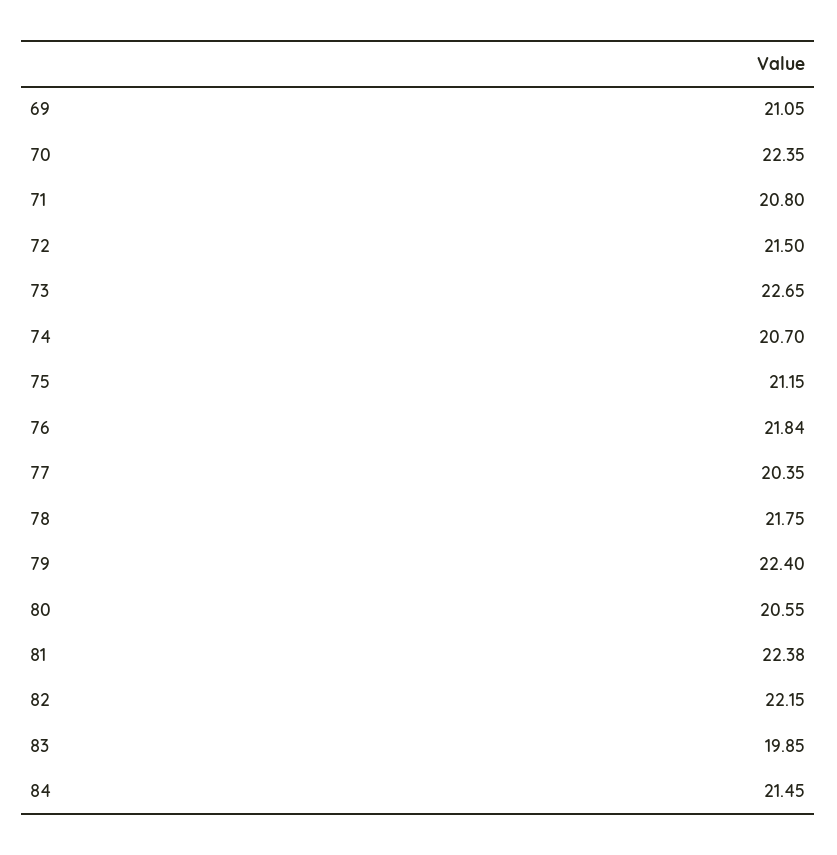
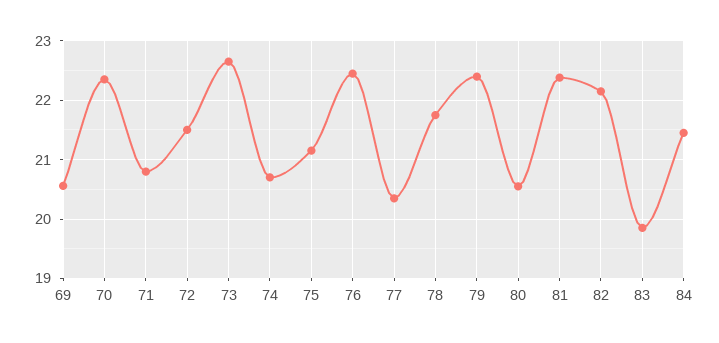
  {
-   "69": 21.05,
+   "69": 20.6,
    "70": 22.35,
    "71": 20.8,
    "72": 21.5,
    "73": 22.65,
    "74": 20.7,
    "75": 21.15,
-   "76": 21.84,
+   "76": 22.4,
    "77": 20.35,
    "78": 21.75,
    "79": 22.4,
    "80": 20.55,
    "81": 22.38,
    "82": 22.15,
    "83": 19.85,
    "84": 21.45
  }

